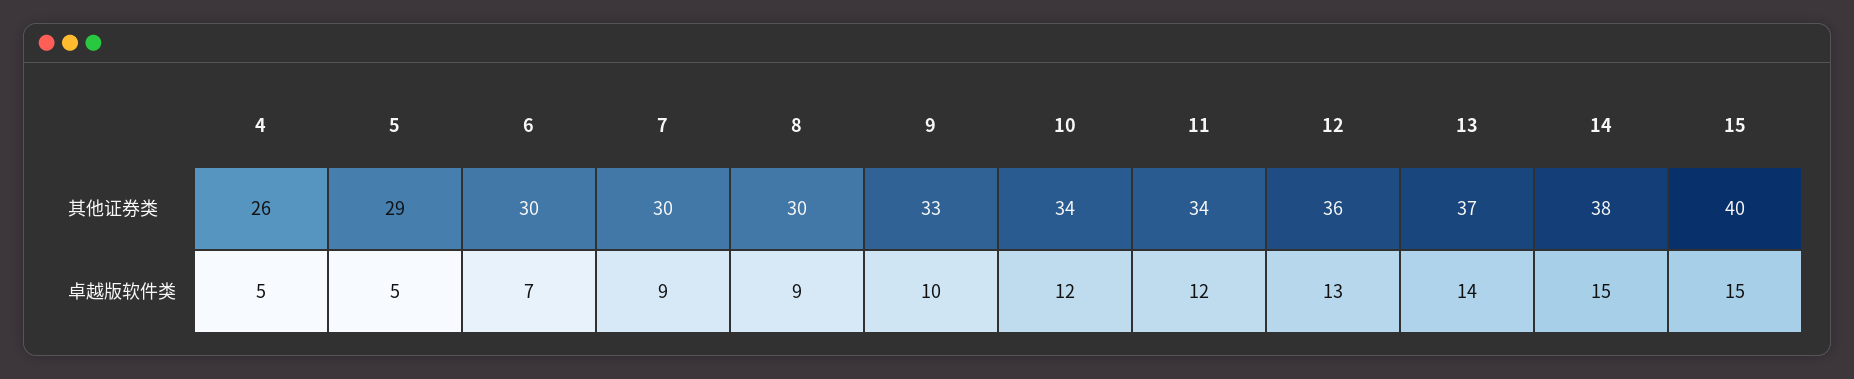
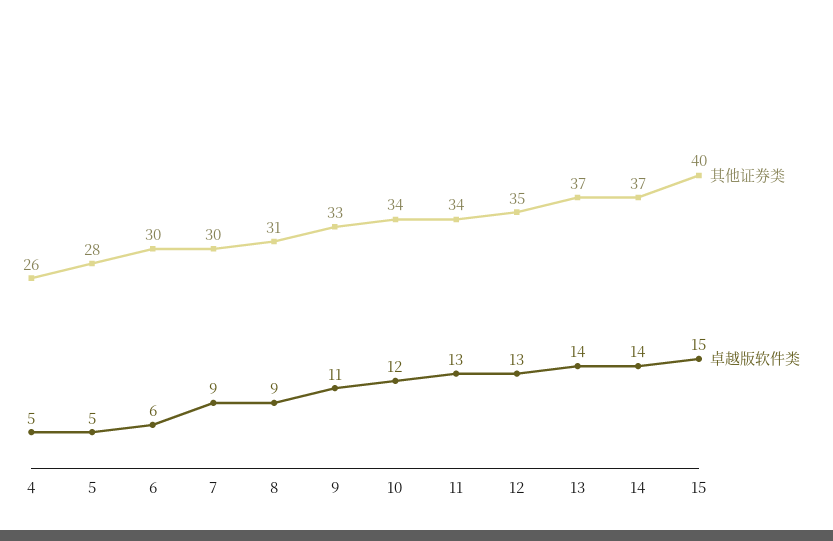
  {
    "其他证券类": {
      "4": 26,
-     "5": 29,
+     "5": 28,
      "6": 30,
      "7": 30,
-     "8": 30,
+     "8": 31,
      "9": 33,
      "10": 34,
      "11": 34,
-     "12": 36,
+     "12": 35,
      "13": 37,
-     "14": 38,
+     "14": 37,
      "15": 40
    },
    "卓越版软件类": {
      "4": 5,
      "5": 5,
-     "6": 7,
+     "6": 6,
      "7": 9,
      "8": 9,
-     "9": 10,
+     "9": 11,
      "10": 12,
-     "11": 12,
+     "11": 13,
      "12": 13,
      "13": 14,
-     "14": 15,
+     "14": 14,
      "15": 15
    }
  }

